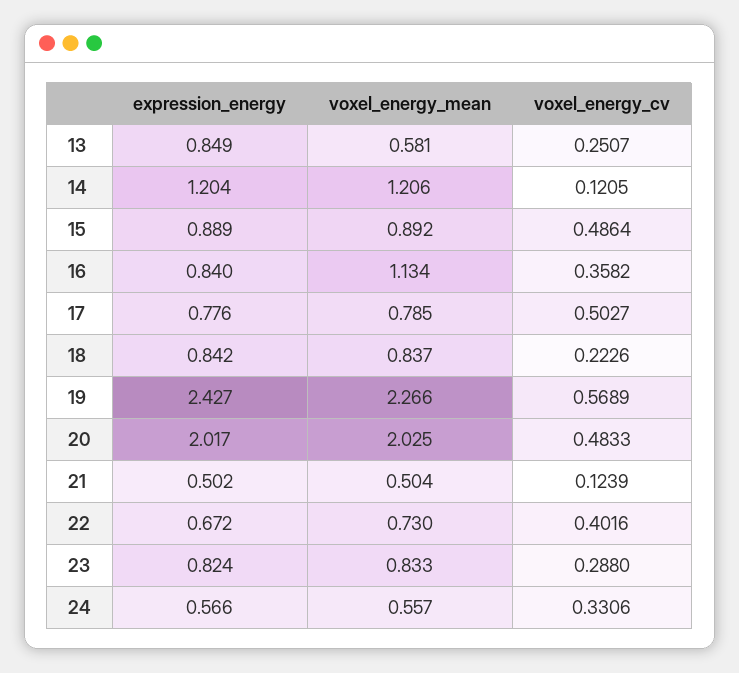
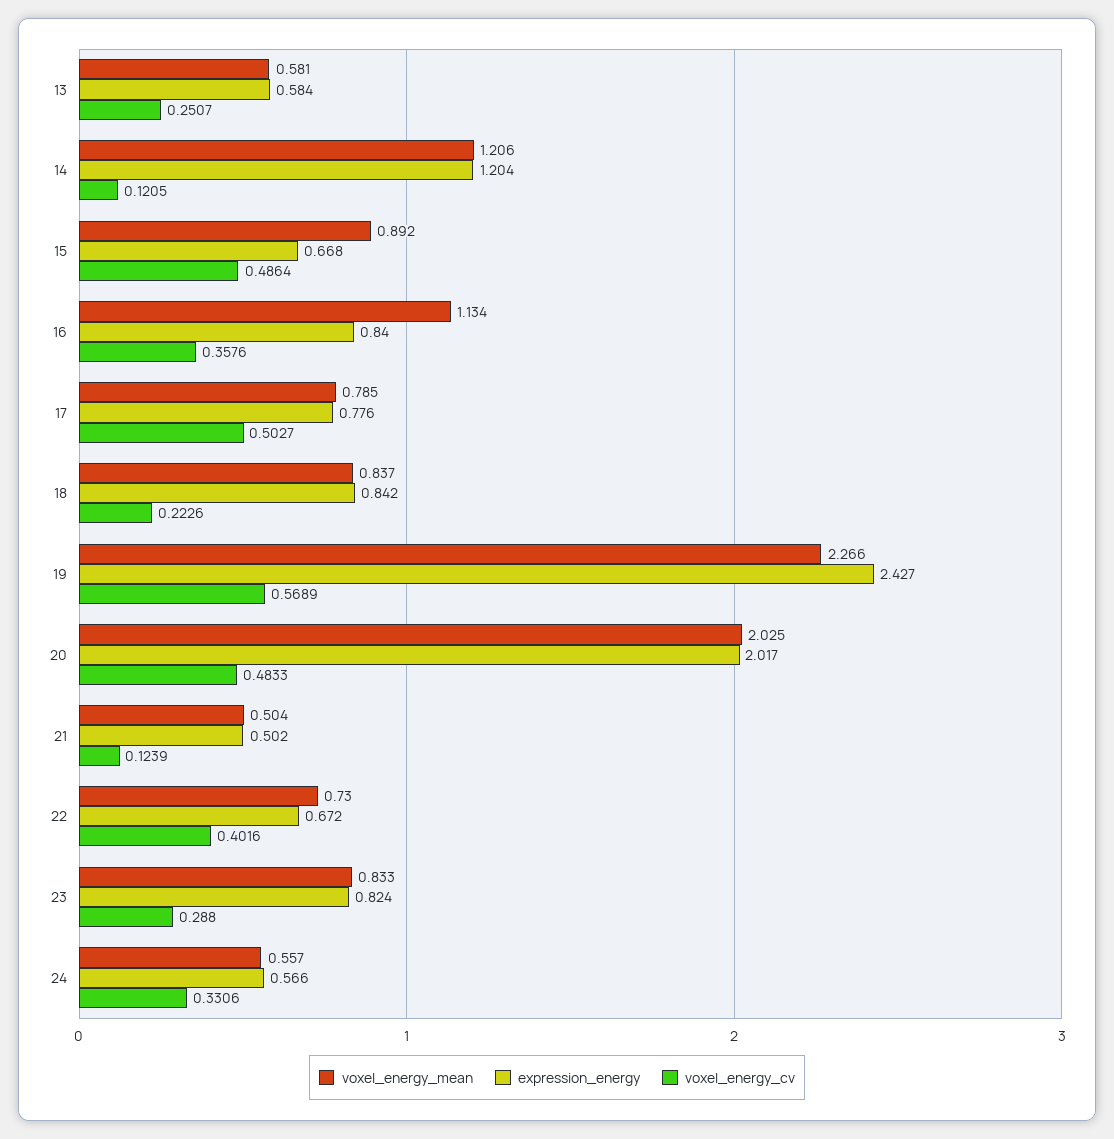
  {
    "expression_energy": {
-     "13": 0.849,
+     "13": 0.584,
      "14": 1.204,
-     "15": 0.889,
+     "15": 0.668,
      "16": 0.84,
      "17": 0.776,
      "18": 0.842,
      "19": 2.427,
      "20": 2.017,
      "21": 0.502,
      "22": 0.672,
      "23": 0.824,
      "24": 0.566
    },
    "voxel_energy_mean": {
      "13": 0.581,
      "14": 1.206,
      "15": 0.892,
      "16": 1.134,
      "17": 0.785,
      "18": 0.837,
      "19": 2.266,
      "20": 2.025,
      "21": 0.504,
      "22": 0.73,
      "23": 0.833,
      "24": 0.557
    },
    "voxel_energy_cv": {
      "13": 0.2507,
      "14": 0.1205,
      "15": 0.4864,
-     "16": 0.3582,
+     "16": 0.3576,
      "17": 0.5027,
      "18": 0.2226,
      "19": 0.5689,
      "20": 0.4833,
      "21": 0.1239,
      "22": 0.4016,
      "23": 0.288,
      "24": 0.3306
    }
  }

